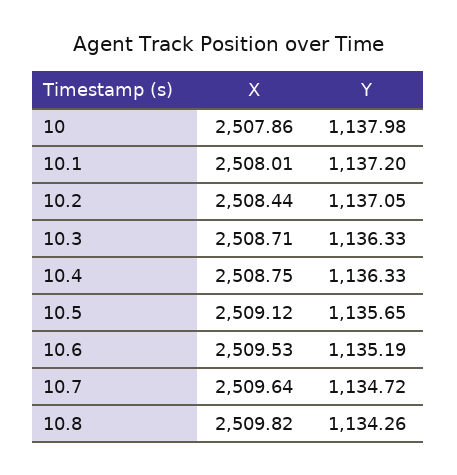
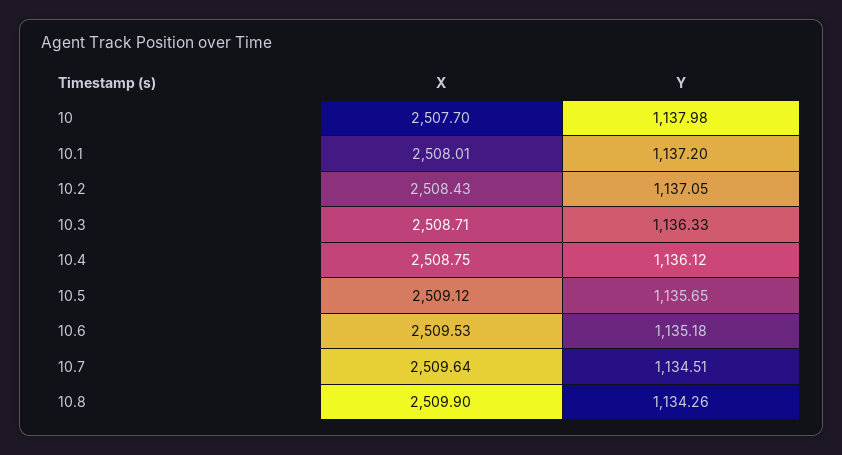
  {
    "X": {
-     "10": 2507.86,
+     "10": 2507.7,
      "10.1": 2508.01,
-     "10.2": 2508.44,
+     "10.2": 2508.43,
      "10.3": 2508.71,
      "10.4": 2508.75,
      "10.5": 2509.12,
      "10.6": 2509.53,
      "10.7": 2509.64,
-     "10.8": 2509.82
+     "10.8": 2509.9
    },
    "Y": {
      "10": 1137.98,
      "10.1": 1137.2,
      "10.2": 1137.05,
      "10.3": 1136.33,
-     "10.4": 1136.33,
+     "10.4": 1136.12,
      "10.5": 1135.65,
-     "10.6": 1135.19,
+     "10.6": 1135.18,
-     "10.7": 1134.72,
+     "10.7": 1134.51,
      "10.8": 1134.26
    }
  }

